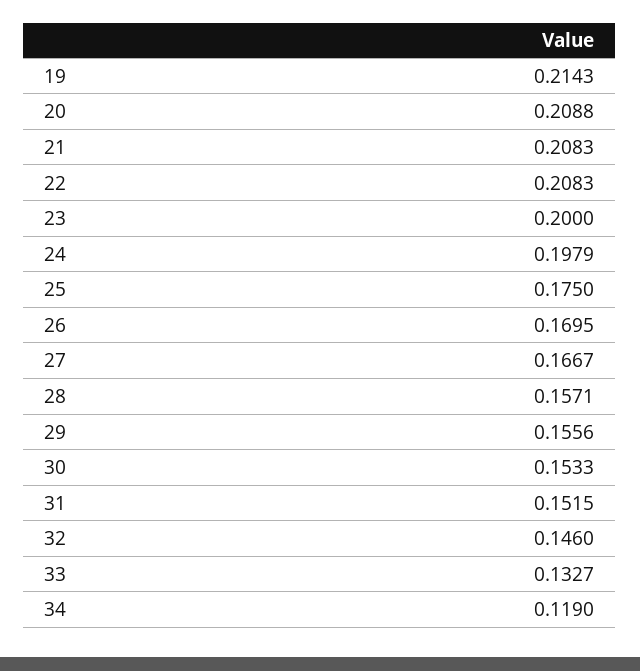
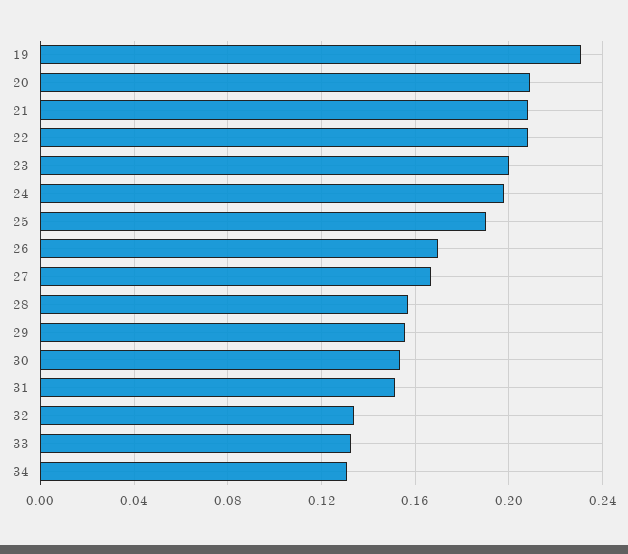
  {
-   "19": 0.2143,
+   "19": 0.23,
    "20": 0.2088,
    "21": 0.2083,
    "22": 0.2083,
    "23": 0.2,
    "24": 0.1979,
-   "25": 0.175,
+   "25": 0.19,
    "26": 0.1695,
    "27": 0.1667,
    "28": 0.1571,
    "29": 0.1556,
    "30": 0.1533,
    "31": 0.1515,
-   "32": 0.146,
+   "32": 0.135,
    "33": 0.1327,
-   "34": 0.119
+   "34": 0.13
  }

